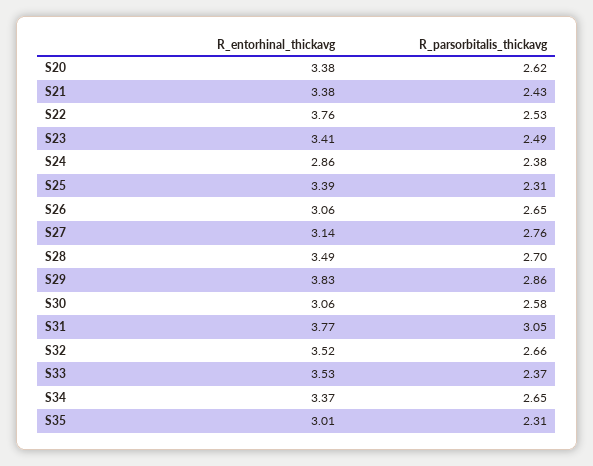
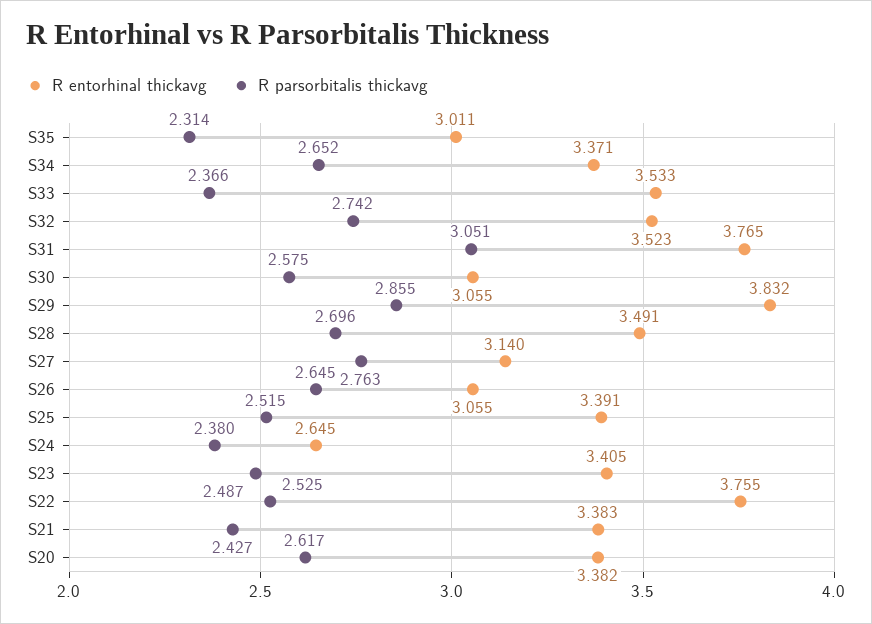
  {
    "R_entorhinal_thickavg": {
      "S20": 3.382,
      "S21": 3.383,
      "S22": 3.755,
      "S23": 3.405,
-     "S24": 2.86,
+     "S24": 2.645,
      "S25": 3.391,
      "S26": 3.055,
      "S27": 3.14,
      "S28": 3.491,
      "S29": 3.832,
      "S30": 3.055,
      "S31": 3.765,
      "S32": 3.523,
      "S33": 3.533,
      "S34": 3.371,
      "S35": 3.011
    },
    "R_parsorbitalis_thickavg": {
      "S20": 2.617,
      "S21": 2.427,
      "S22": 2.525,
      "S23": 2.487,
      "S24": 2.38,
-     "S25": 2.31,
+     "S25": 2.515,
      "S26": 2.645,
      "S27": 2.763,
      "S28": 2.696,
      "S29": 2.855,
      "S30": 2.575,
      "S31": 3.051,
-     "S32": 2.66,
+     "S32": 2.742,
      "S33": 2.366,
      "S34": 2.652,
      "S35": 2.314
    }
  }

